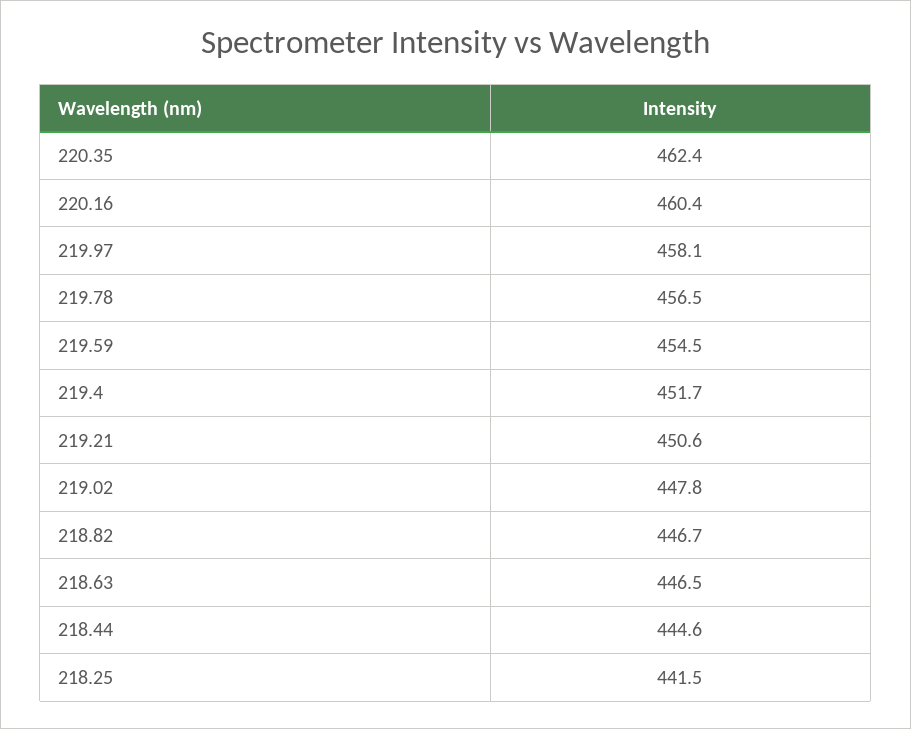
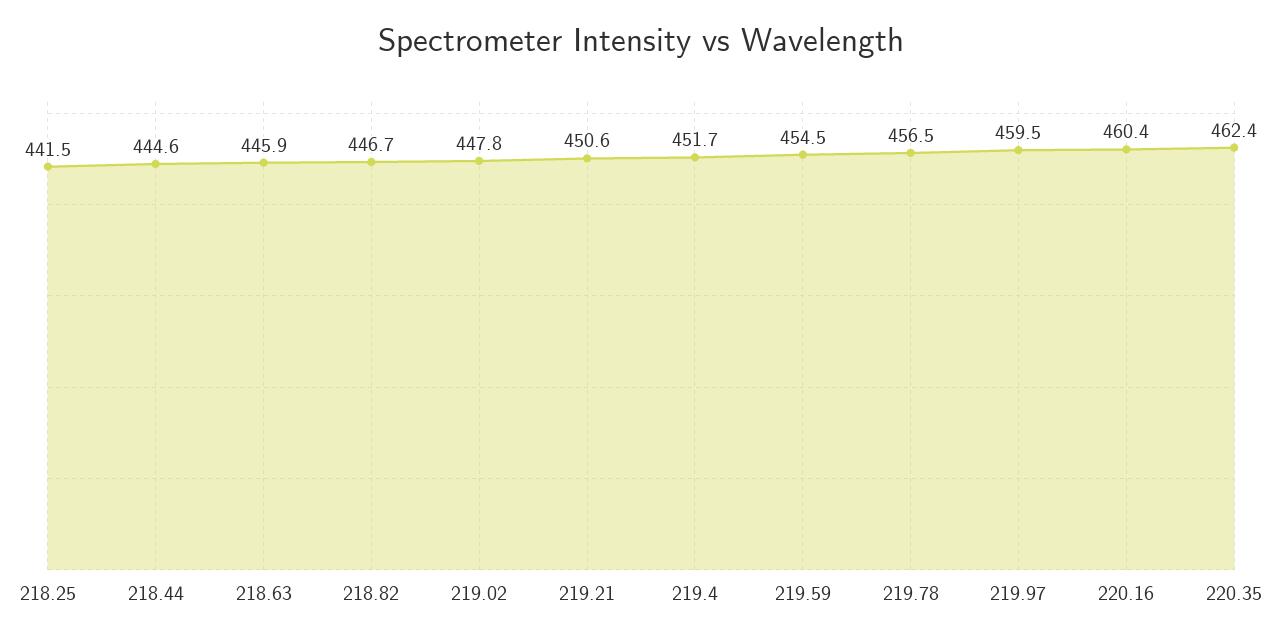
  {
    "220.35": 462.4,
    "220.16": 460.4,
-   "219.97": 458.1,
+   "219.97": 459.5,
    "219.78": 456.5,
    "219.59": 454.5,
    "219.4": 451.7,
    "219.21": 450.6,
    "219.02": 447.8,
    "218.82": 446.7,
-   "218.63": 446.5,
+   "218.63": 445.9,
    "218.44": 444.6,
    "218.25": 441.5
  }

